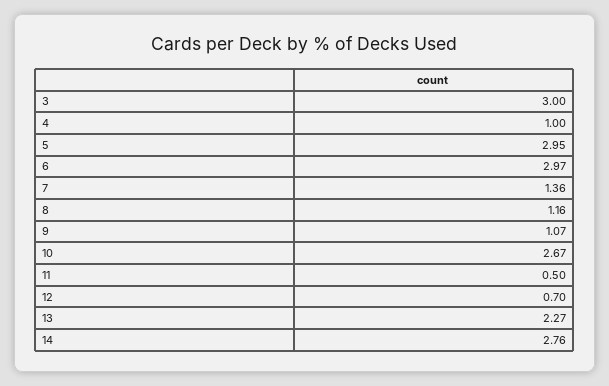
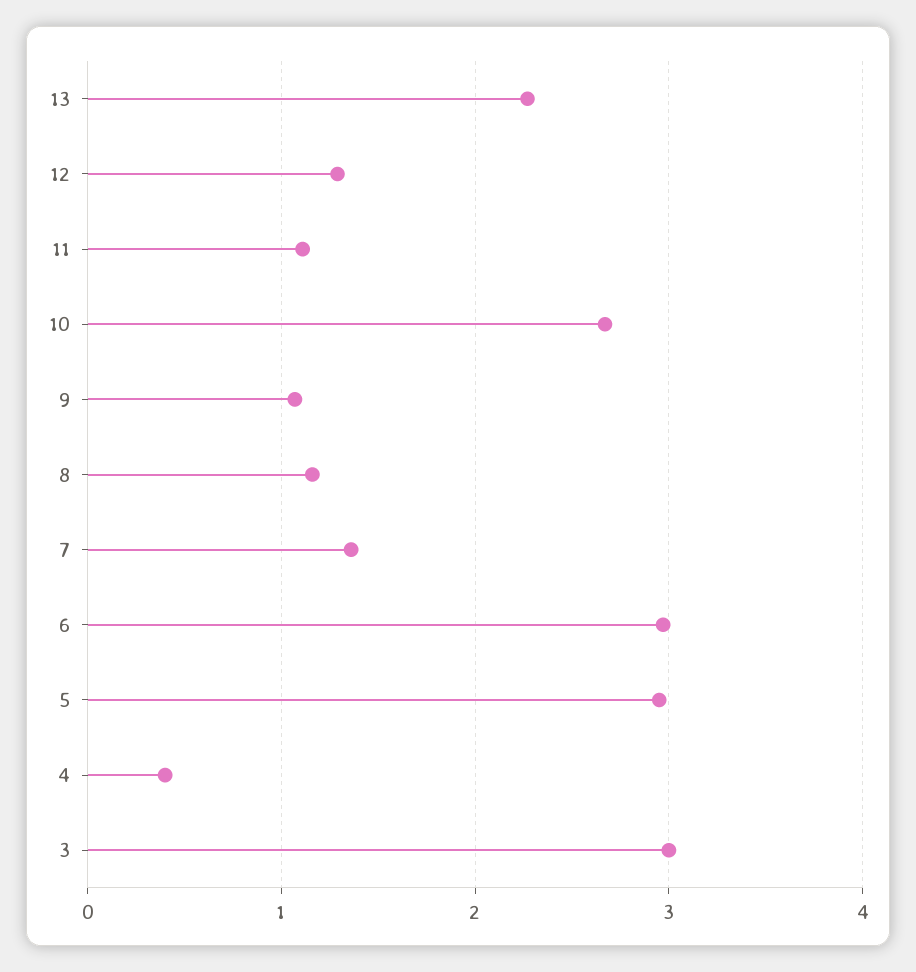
  {
    "3": 3,
-   "4": 1,
+   "4": 0.4,
    "5": 2.95,
    "6": 2.97,
    "7": 1.36,
    "8": 1.16,
    "9": 1.07,
    "10": 2.67,
-   "11": 0.5,
+   "11": 1.1,
-   "12": 0.7,
+   "12": 1.3,
-   "13": 2.27,
+   "13": 2.27
-   "14": 2.76
  }

